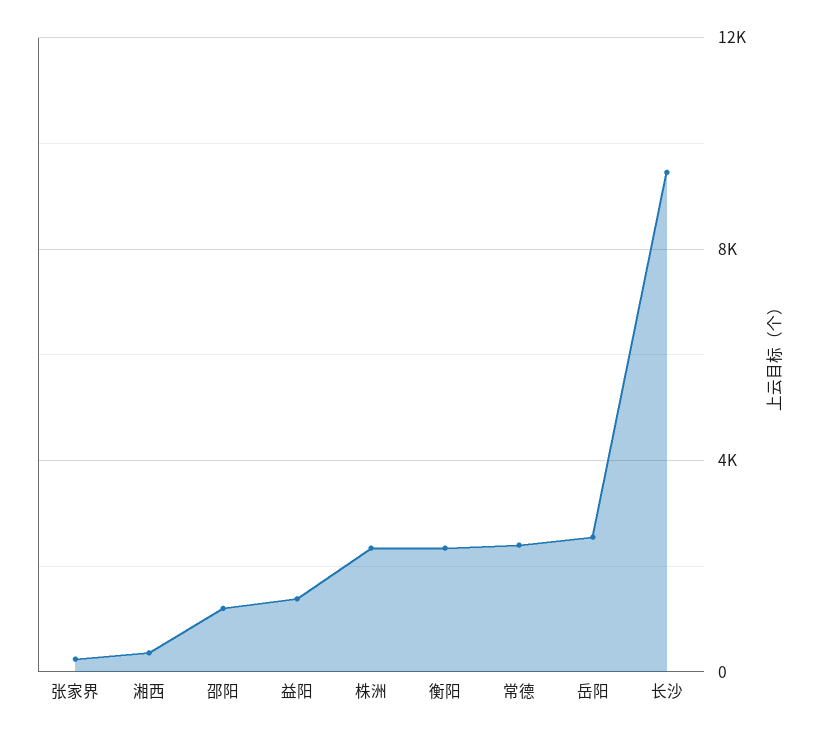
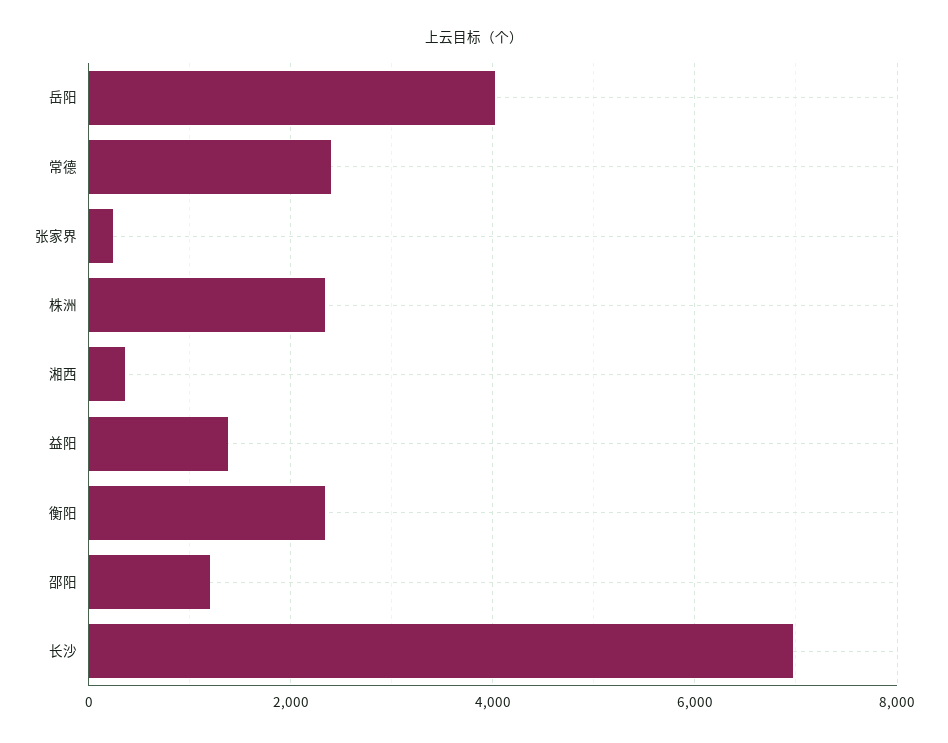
  {
    "张家界": 200,
    "湘西": 400,
    "邵阳": 1200,
    "益阳": 1400,
    "株洲": 2400,
    "衡阳": 2400,
    "常德": 2400,
-   "岳阳": 2500,
+   "岳阳": 4000,
-   "长沙": 9500
+   "长沙": 7000
  }

